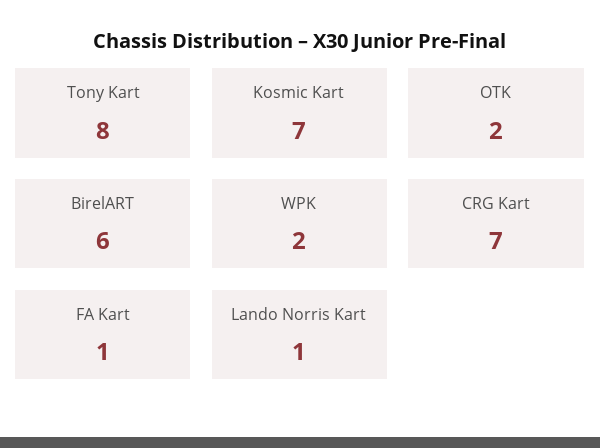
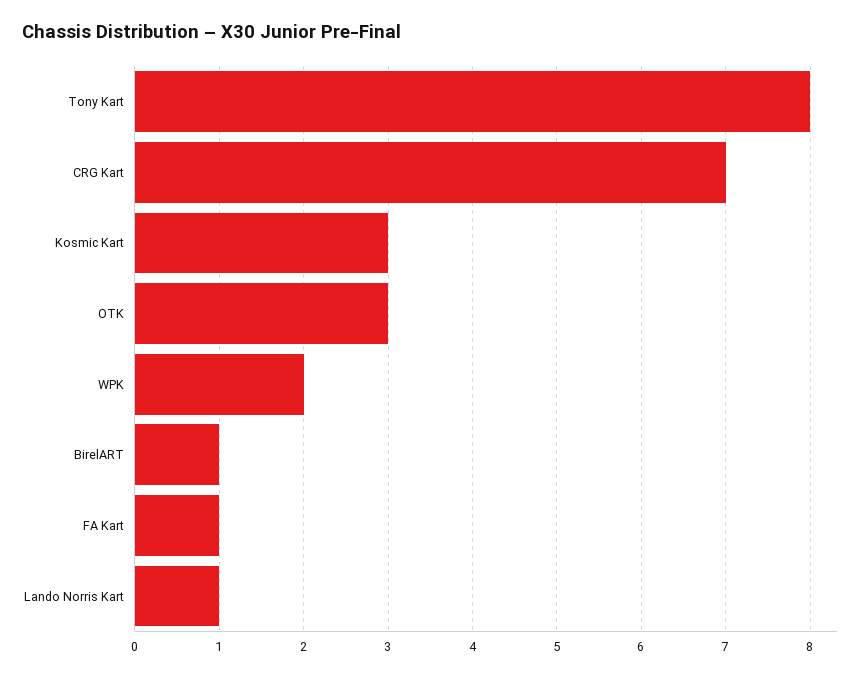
  {
    "Tony Kart": 8,
-   "Kosmic Kart": 7,
+   "Kosmic Kart": 3,
-   "OTK": 2,
+   "OTK": 3,
-   "BirelART": 6,
+   "BirelART": 1,
    "WPK": 2,
    "CRG Kart": 7,
    "FA Kart": 1,
    "Lando Norris Kart": 1
  }

